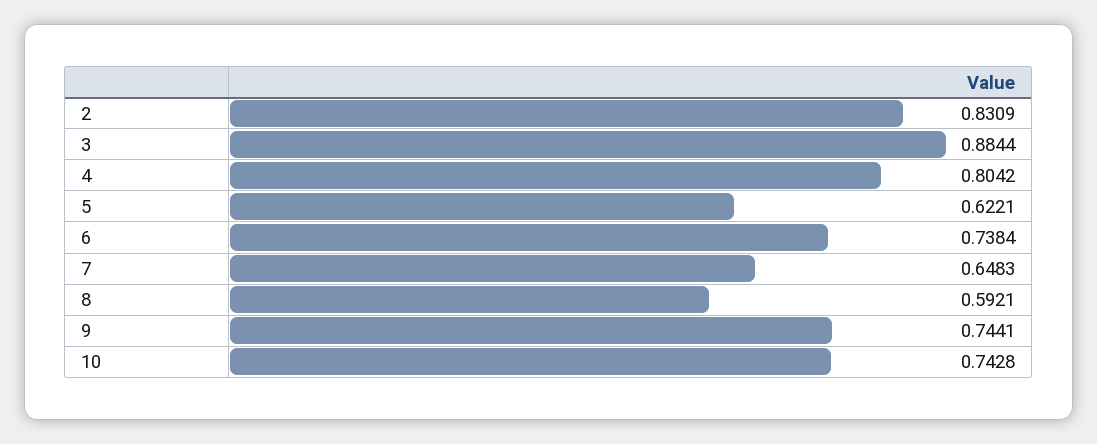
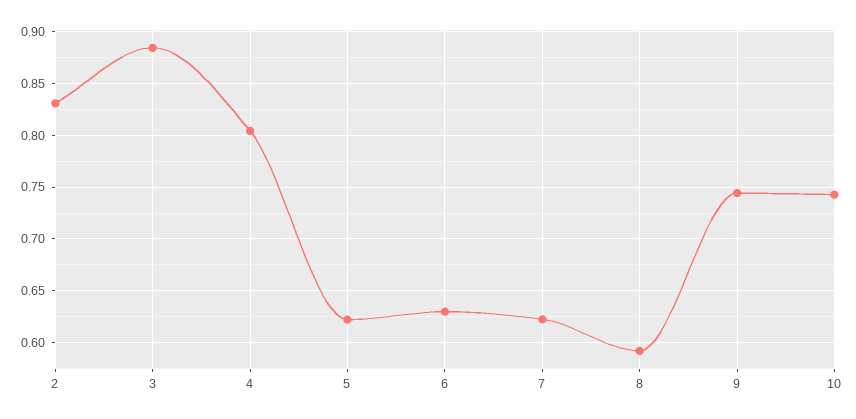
  {
    "2": 0.8309,
    "3": 0.8844,
    "4": 0.8042,
    "5": 0.6221,
-   "6": 0.7384,
+   "6": 0.63,
-   "7": 0.6483,
+   "7": 0.62,
    "8": 0.5921,
    "9": 0.7441,
    "10": 0.7428
  }

